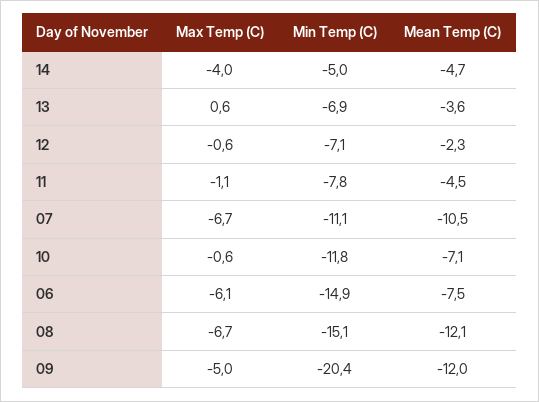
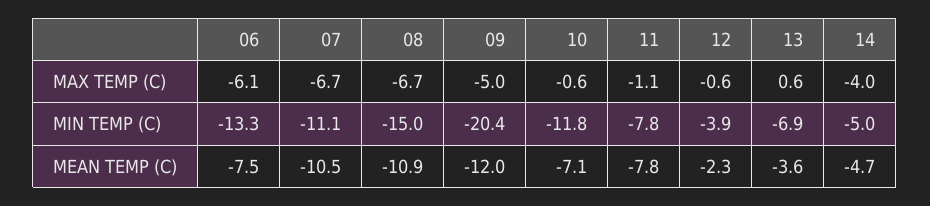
  {
    "Max Temp (C)": {
      "14": -4,
      "13": 0.6,
      "12": -0.6,
      "11": -1.1,
      "07": -6.7,
      "10": -0.6,
      "06": -6.1,
      "08": -6.7,
      "09": -5
    },
    "Min Temp (C)": {
      "14": -5,
      "13": -6.9,
-     "12": -7.1,
+     "12": -3.9,
      "11": -7.8,
      "07": -11.1,
      "10": -11.8,
-     "06": -14.9,
+     "06": -13.3,
-     "08": -15.1,
+     "08": -15,
      "09": -20.4
    },
    "Mean Temp (C)": {
      "14": -4.7,
      "13": -3.6,
      "12": -2.3,
-     "11": -4.5,
+     "11": -7.8,
      "07": -10.5,
      "10": -7.1,
      "06": -7.5,
-     "08": -12.1,
+     "08": -10.9,
      "09": -12
    }
  }

